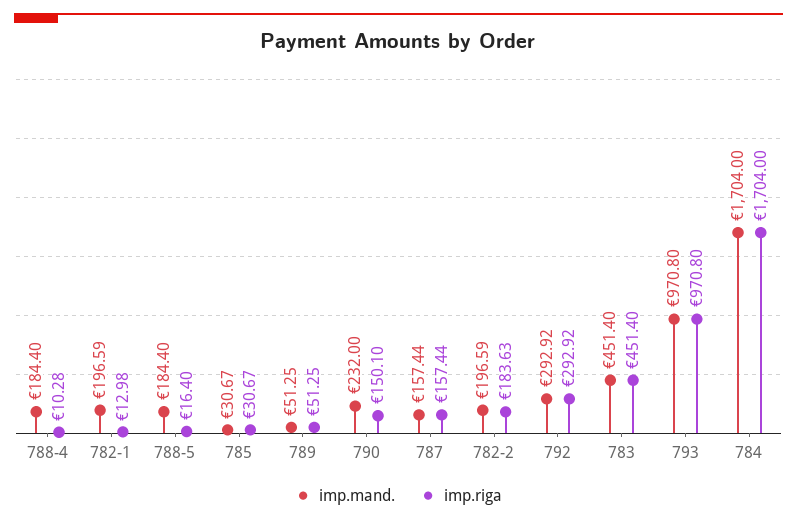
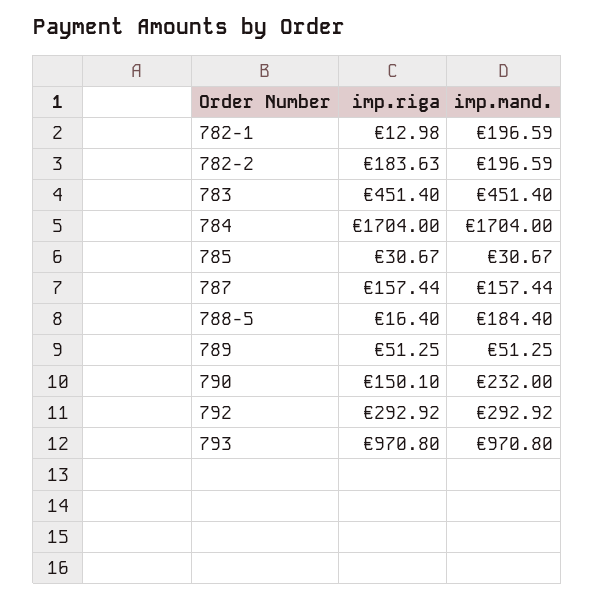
  {
    "imp.mand.": {
-     "788-4": 184.4,
      "782-1": 196.59,
      "788-5": 184.4,
      "785": 30.67,
      "789": 51.25,
      "790": 232,
      "787": 157.44,
      "782-2": 196.59,
      "792": 292.92,
      "783": 451.4,
      "793": 970.8,
      "784": 1704
    },
    "imp.riga": {
-     "788-4": 10.28,
      "782-1": 12.98,
      "788-5": 16.4,
      "785": 30.67,
      "789": 51.25,
      "790": 150.1,
      "787": 157.44,
      "782-2": 183.63,
      "792": 292.92,
      "783": 451.4,
      "793": 970.8,
      "784": 1704
    }
  }

